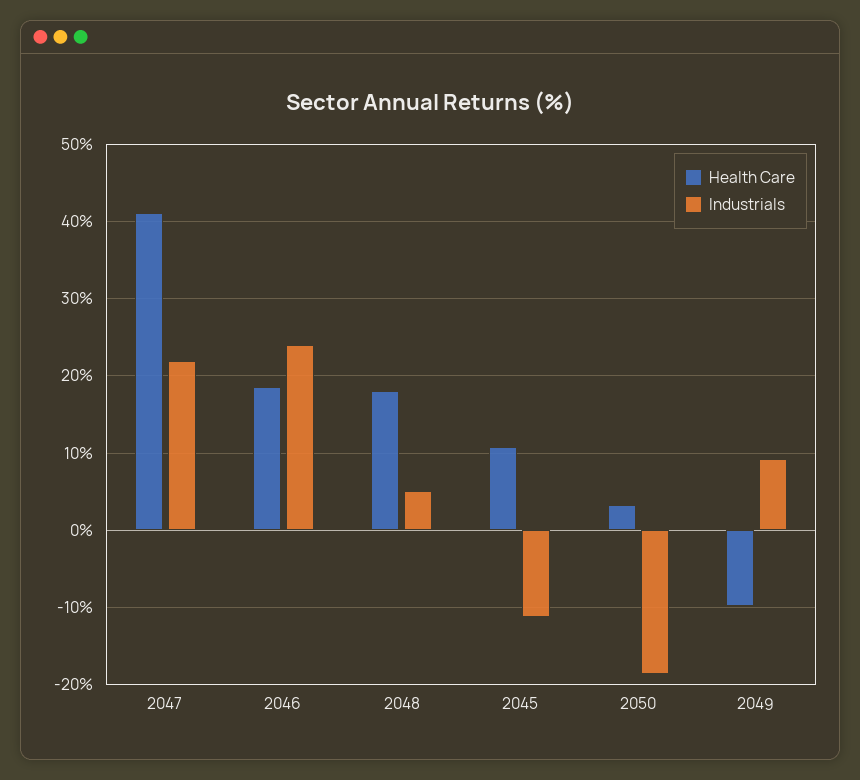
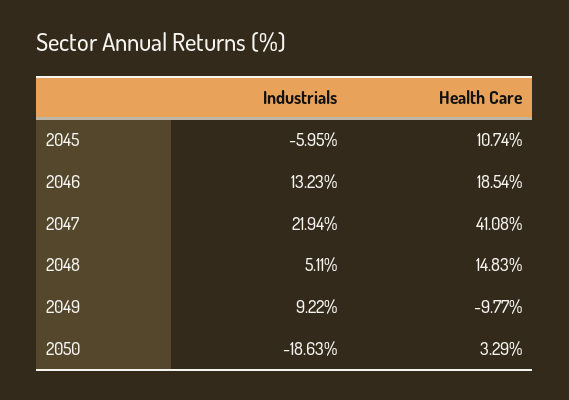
  {
    "Health Care": {
      "2047": 41.08,
      "2046": 18.54,
-     "2048": 18,
+     "2048": 14.83,
      "2045": 10.74,
      "2050": 3.29,
      "2049": -9.77
    },
    "Industrials": {
      "2047": 21.94,
-     "2046": 24,
+     "2046": 13.23,
      "2048": 5.11,
-     "2045": -11,
+     "2045": -5.95,
      "2050": -18.63,
      "2049": 9.22
    }
  }

